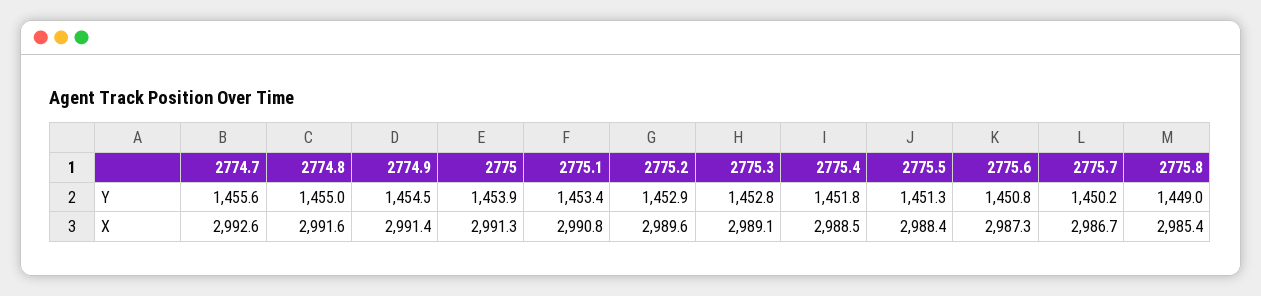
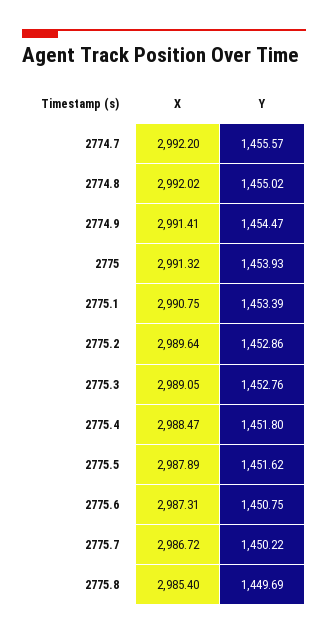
  {
    "2774.7": {
      "Y": 1455.57,
-     "X": 2992.6
+     "X": 2992.2
    },
    "2774.8": {
      "Y": 1455.02,
-     "X": 2991.6
+     "X": 2992.02
    },
    "2774.9": {
      "Y": 1454.47,
      "X": 2991.41
    },
    "2775": {
      "Y": 1453.93,
      "X": 2991.32
    },
    "2775.1": {
      "Y": 1453.39,
      "X": 2990.75
    },
    "2775.2": {
      "Y": 1452.86,
      "X": 2989.64
    },
    "2775.3": {
      "Y": 1452.76,
      "X": 2989.05
    },
    "2775.4": {
      "Y": 1451.8,
      "X": 2988.47
    },
    "2775.5": {
-     "Y": 1451.3,
+     "Y": 1451.62,
-     "X": 2988.4
+     "X": 2987.89
    },
    "2775.6": {
      "Y": 1450.75,
      "X": 2987.31
    },
    "2775.7": {
      "Y": 1450.22,
      "X": 2986.72
    },
    "2775.8": {
-     "Y": 1449,
+     "Y": 1449.69,
      "X": 2985.4
    }
  }

